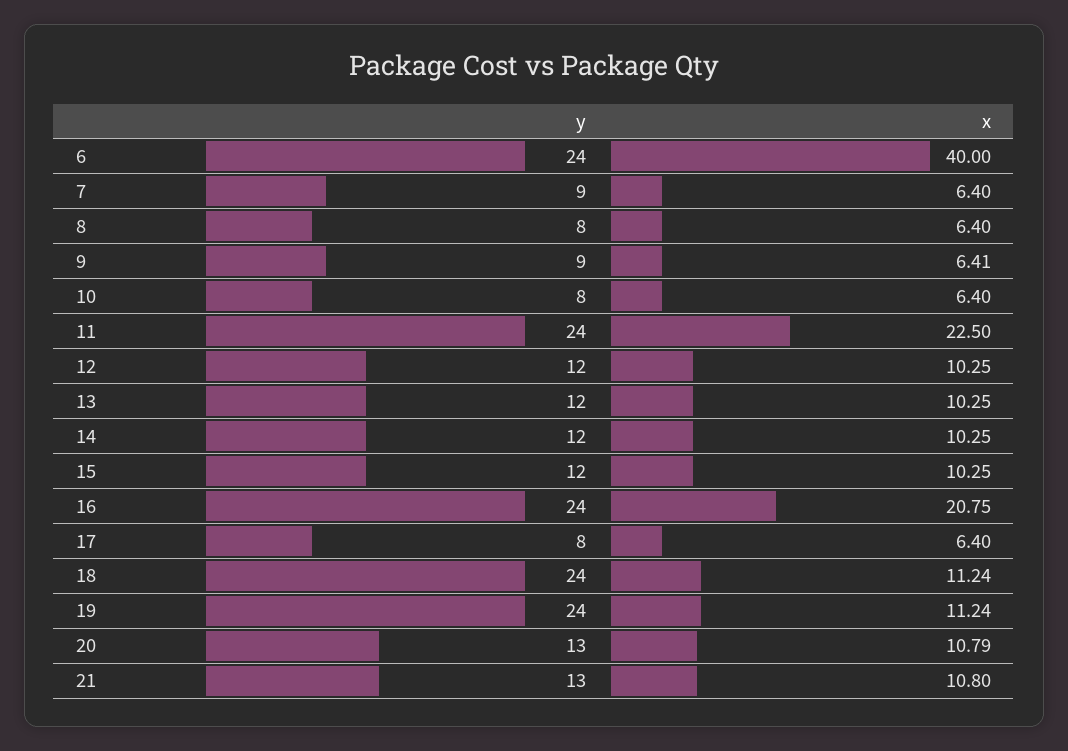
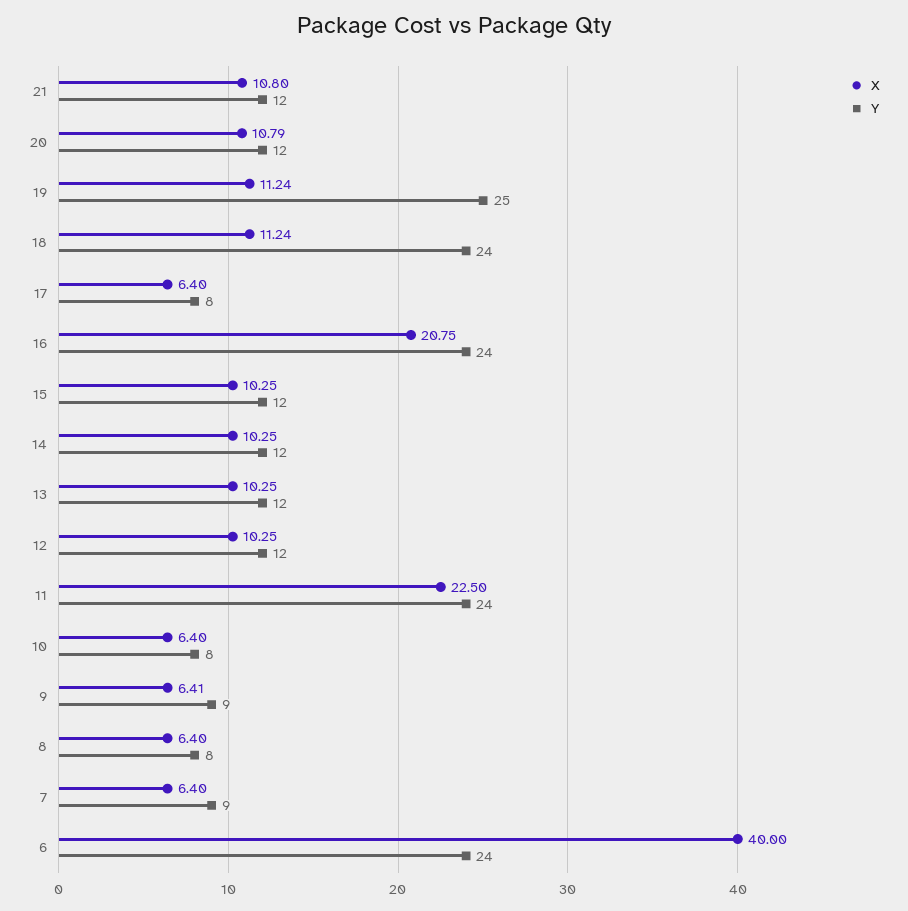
  {
    "y": {
      "6": 24,
      "7": 9,
      "8": 8,
      "9": 9,
      "10": 8,
      "11": 24,
      "12": 12,
      "13": 12,
      "14": 12,
      "15": 12,
      "16": 24,
      "17": 8,
      "18": 24,
-     "19": 24,
+     "19": 25,
-     "20": 13,
+     "20": 12,
-     "21": 13
+     "21": 12
    },
    "x": {
      "6": 40,
      "7": 6.4,
      "8": 6.4,
      "9": 6.41,
      "10": 6.4,
      "11": 22.5,
      "12": 10.25,
      "13": 10.25,
      "14": 10.25,
      "15": 10.25,
      "16": 20.75,
      "17": 6.4,
      "18": 11.24,
      "19": 11.24,
      "20": 10.79,
      "21": 10.8
    }
  }

